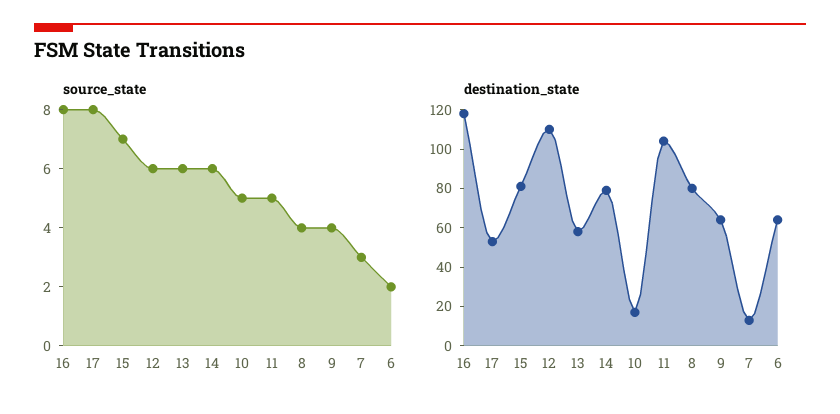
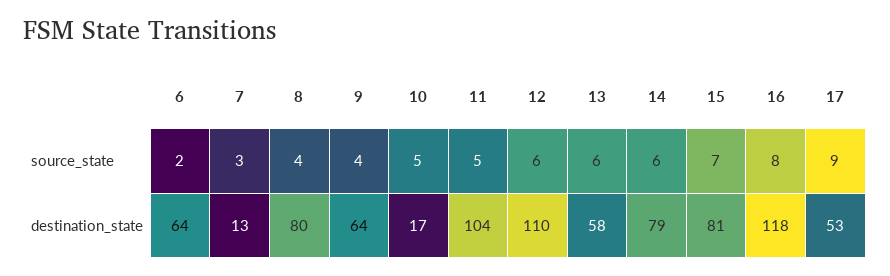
  {
    "source_state": {
      "16": 8,
-     "17": 8,
+     "17": 9,
      "15": 7,
      "12": 6,
      "13": 6,
      "14": 6,
      "10": 5,
      "11": 5,
      "8": 4,
      "9": 4,
      "7": 3,
      "6": 2
    },
    "destination_state": {
      "16": 118,
      "17": 53,
      "15": 81,
      "12": 110,
      "13": 58,
      "14": 79,
      "10": 17,
      "11": 104,
      "8": 80,
      "9": 64,
      "7": 13,
      "6": 64
    }
  }

